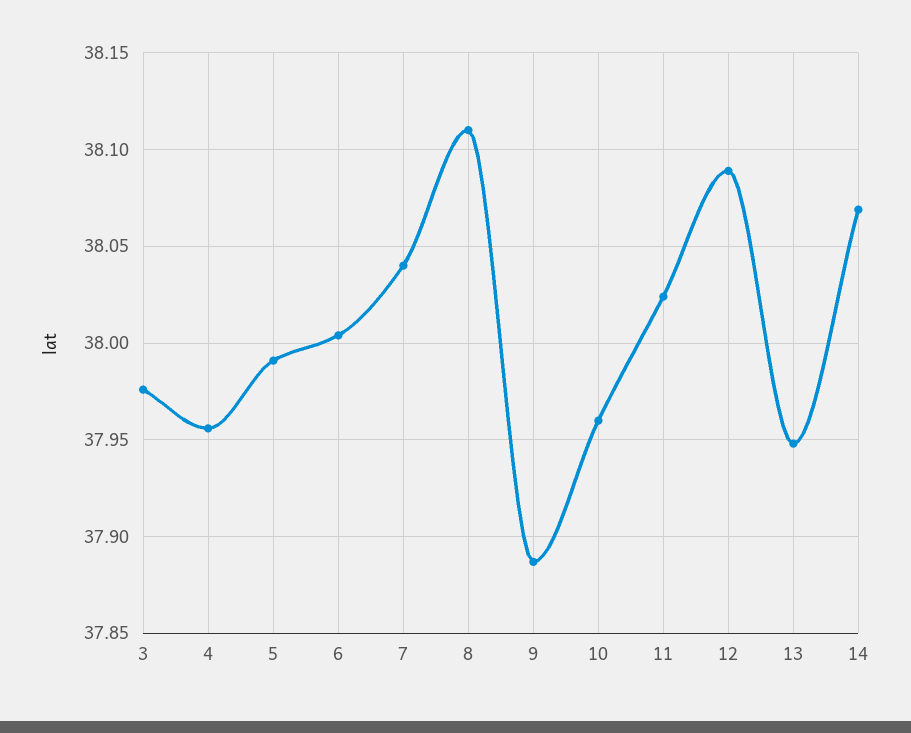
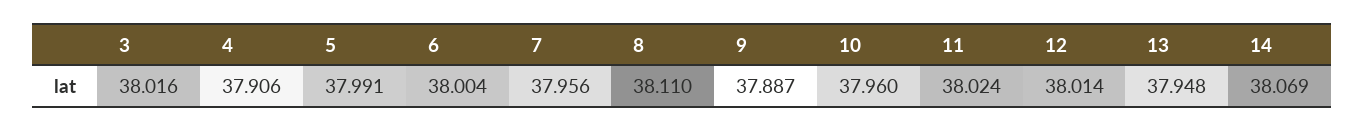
  {
-   "3": 37.975,
+   "3": 38.016,
-   "4": 37.955,
+   "4": 37.906,
    "5": 37.991,
    "6": 38.004,
-   "7": 38.04,
+   "7": 37.956,
    "8": 38.11,
    "9": 37.887,
    "10": 37.96,
    "11": 38.024,
-   "12": 38.09,
+   "12": 38.014,
    "13": 37.948,
    "14": 38.069
  }

